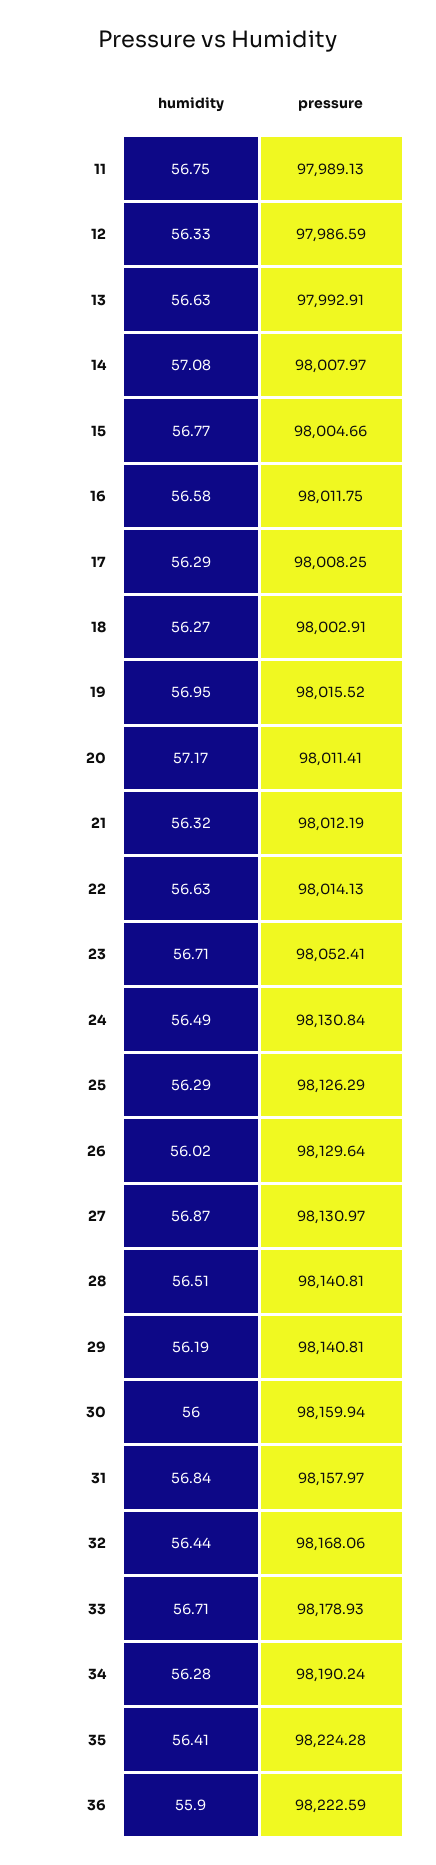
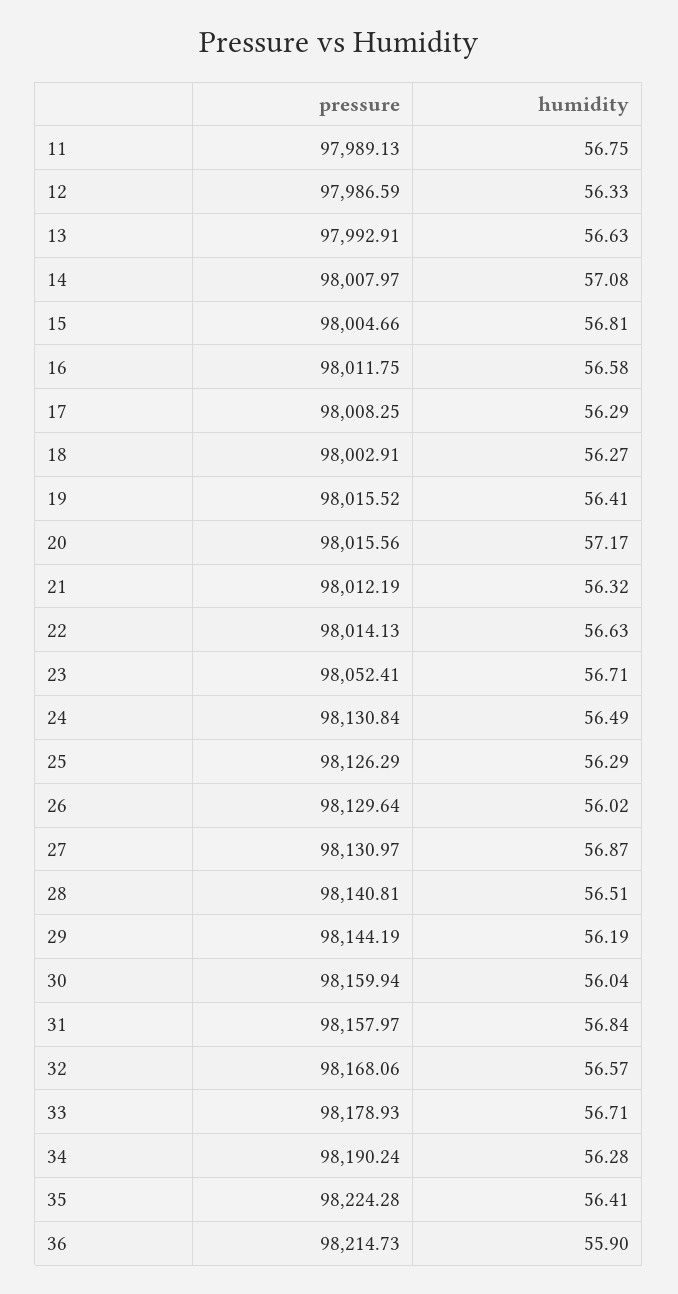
  {
    "humidity": {
      "11": 56.75,
      "12": 56.33,
      "13": 56.63,
      "14": 57.08,
-     "15": 56.77,
+     "15": 56.81,
      "16": 56.58,
      "17": 56.29,
      "18": 56.27,
-     "19": 56.95,
+     "19": 56.41,
      "20": 57.17,
      "21": 56.32,
      "22": 56.63,
      "23": 56.71,
      "24": 56.49,
      "25": 56.29,
      "26": 56.02,
      "27": 56.87,
      "28": 56.51,
      "29": 56.19,
-     "30": 56,
+     "30": 56.04,
      "31": 56.84,
-     "32": 56.44,
+     "32": 56.57,
      "33": 56.71,
      "34": 56.28,
      "35": 56.41,
      "36": 55.9
    },
    "pressure": {
      "11": 97989.13,
      "12": 97986.59,
      "13": 97992.91,
      "14": 98007.97,
      "15": 98004.66,
      "16": 98011.75,
      "17": 98008.25,
      "18": 98002.91,
      "19": 98015.52,
-     "20": 98011.41,
+     "20": 98015.56,
      "21": 98012.19,
      "22": 98014.13,
      "23": 98052.41,
      "24": 98130.84,
      "25": 98126.29,
      "26": 98129.64,
      "27": 98130.97,
      "28": 98140.81,
-     "29": 98140.81,
+     "29": 98144.19,
      "30": 98159.94,
      "31": 98157.97,
      "32": 98168.06,
      "33": 98178.93,
      "34": 98190.24,
      "35": 98224.28,
-     "36": 98222.59
+     "36": 98214.73
    }
  }

